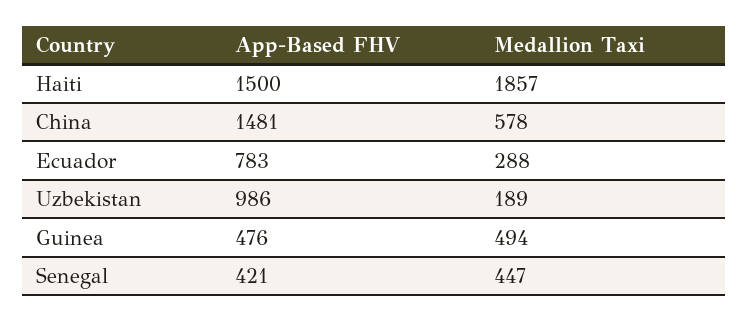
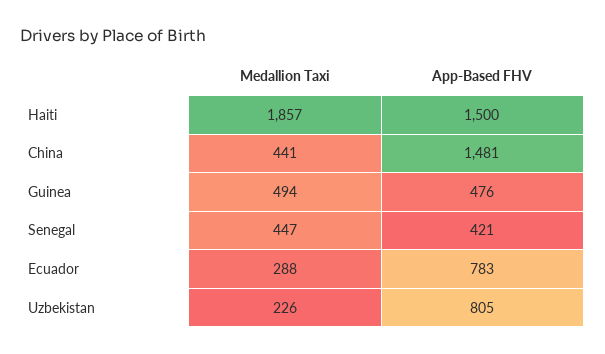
  {
    "App-Based FHV": {
      "Haiti": 1500,
      "China": 1481,
      "Ecuador": 783,
-     "Uzbekistan": 986,
+     "Uzbekistan": 805,
      "Guinea": 476,
      "Senegal": 421
    },
    "Medallion Taxi": {
      "Haiti": 1857,
-     "China": 578,
+     "China": 441,
      "Ecuador": 288,
-     "Uzbekistan": 189,
+     "Uzbekistan": 226,
      "Guinea": 494,
      "Senegal": 447
    }
  }

